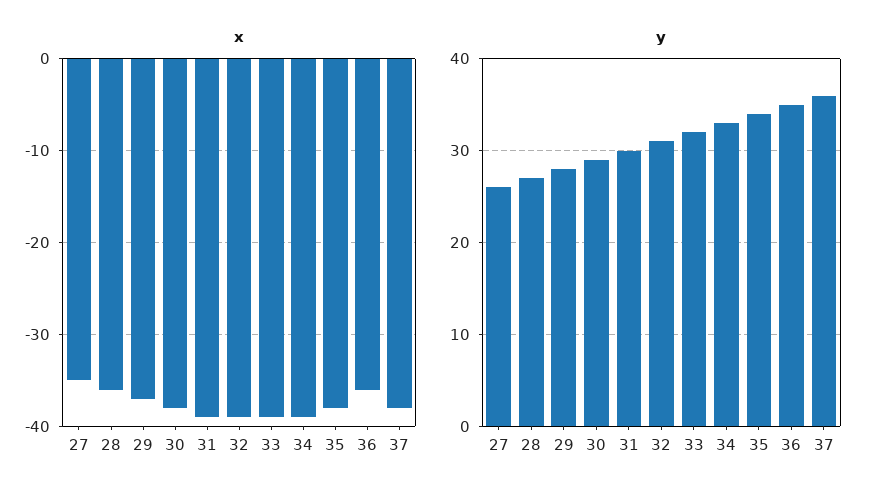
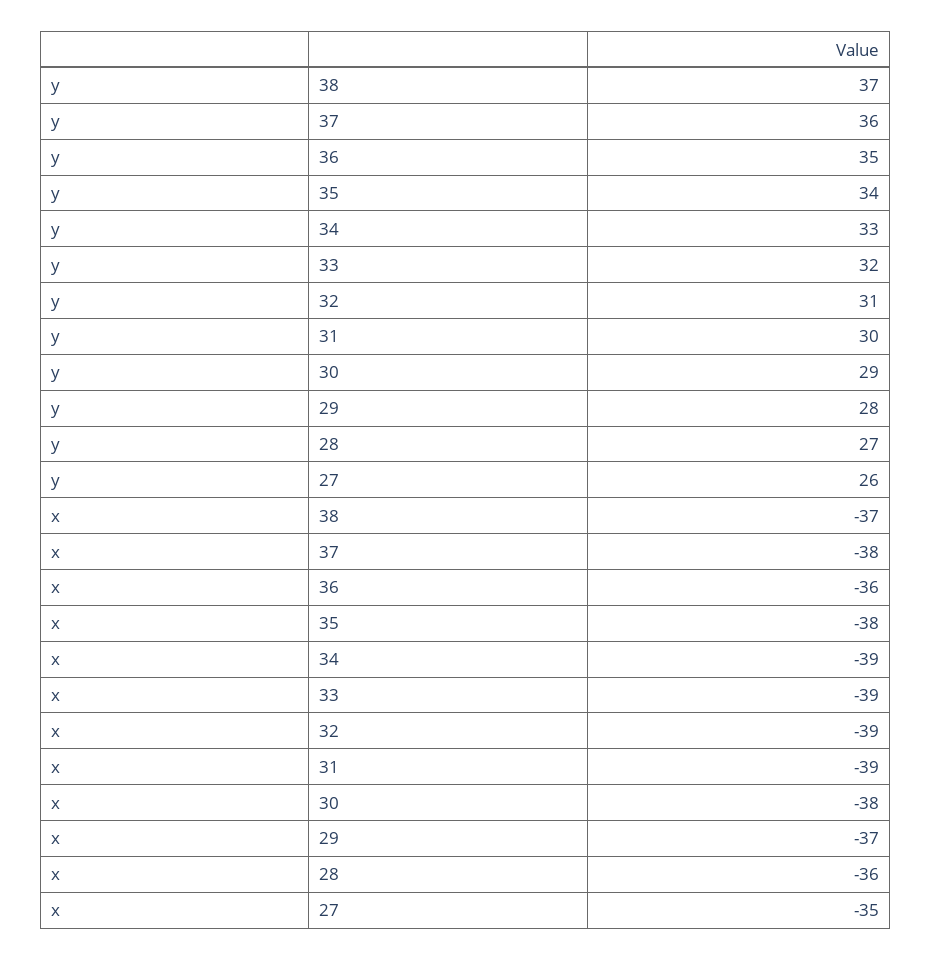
  {
    "x": {
      "27": -35,
      "28": -36,
      "29": -37,
      "30": -38,
      "31": -39,
      "32": -39,
      "33": -39,
      "34": -39,
      "35": -38,
      "36": -36,
-     "37": -38
+     "37": -38,
+     "38": -37
    },
    "y": {
      "27": 26,
      "28": 27,
      "29": 28,
      "30": 29,
      "31": 30,
      "32": 31,
      "33": 32,
      "34": 33,
      "35": 34,
      "36": 35,
-     "37": 36
+     "37": 36,
+     "38": 37
    }
  }

